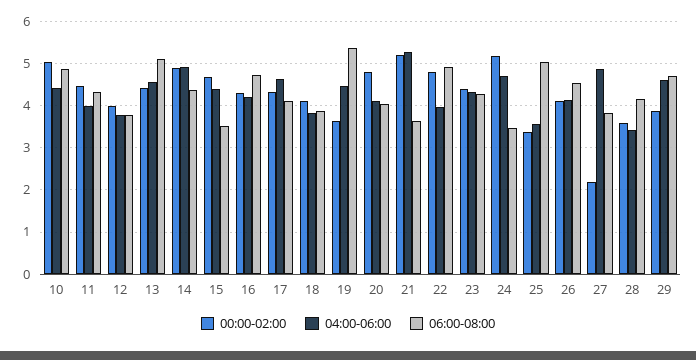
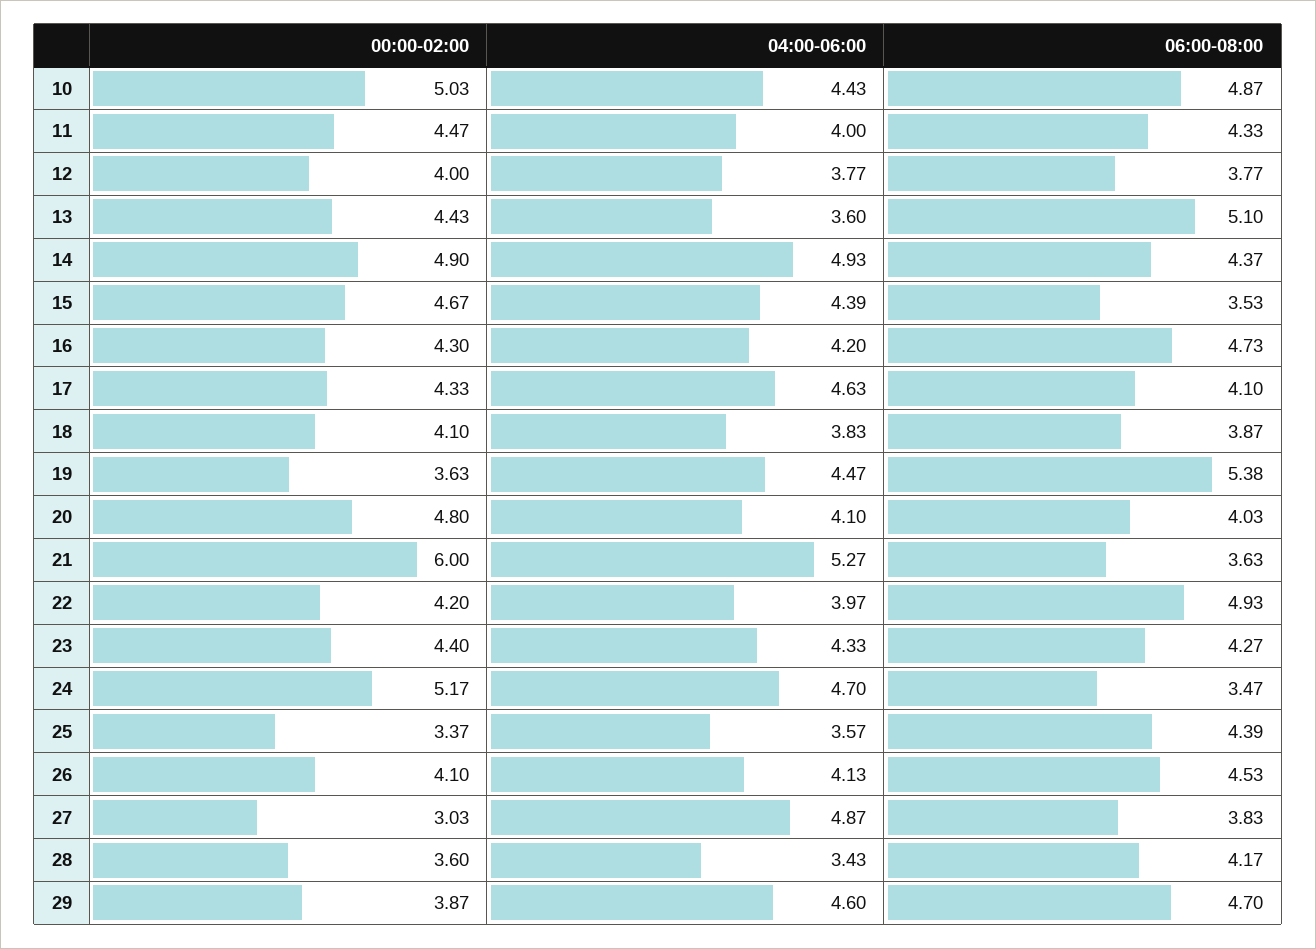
  {
    "00:00-02:00": {
      "10": 5.03,
      "11": 4.47,
      "12": 4,
      "13": 4.43,
      "14": 4.9,
      "15": 4.67,
      "16": 4.3,
      "17": 4.33,
      "18": 4.1,
      "19": 3.63,
      "20": 4.8,
-     "21": 5.2,
+     "21": 6,
-     "22": 4.8,
+     "22": 4.2,
      "23": 4.4,
      "24": 5.17,
      "25": 3.37,
      "26": 4.1,
-     "27": 2.2,
+     "27": 3.03,
      "28": 3.6,
      "29": 3.87
    },
    "04:00-06:00": {
      "10": 4.43,
      "11": 4,
      "12": 3.77,
-     "13": 4.6,
+     "13": 3.6,
      "14": 4.93,
      "15": 4.39,
      "16": 4.2,
      "17": 4.63,
      "18": 3.83,
      "19": 4.47,
      "20": 4.1,
      "21": 5.27,
      "22": 3.97,
      "23": 4.33,
      "24": 4.7,
      "25": 3.57,
      "26": 4.13,
      "27": 4.87,
      "28": 3.43,
      "29": 4.6
    },
    "06:00-08:00": {
      "10": 4.87,
      "11": 4.33,
      "12": 3.77,
      "13": 5.1,
      "14": 4.37,
      "15": 3.53,
      "16": 4.73,
      "17": 4.1,
      "18": 3.87,
      "19": 5.38,
      "20": 4.03,
      "21": 3.63,
      "22": 4.93,
      "23": 4.27,
      "24": 3.47,
-     "25": 5,
+     "25": 4.39,
      "26": 4.53,
      "27": 3.83,
      "28": 4.17,
      "29": 4.7
    }
  }

